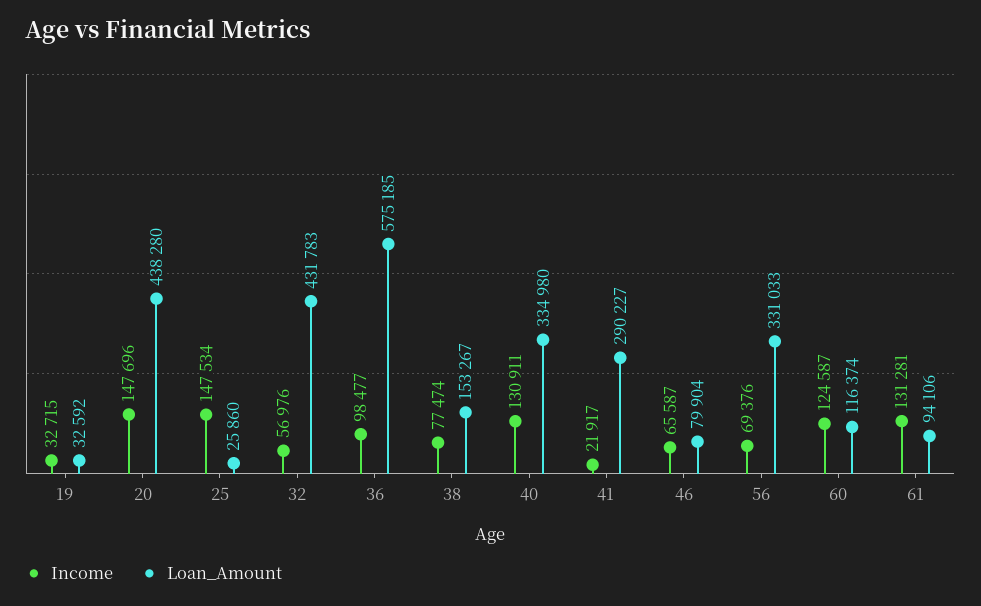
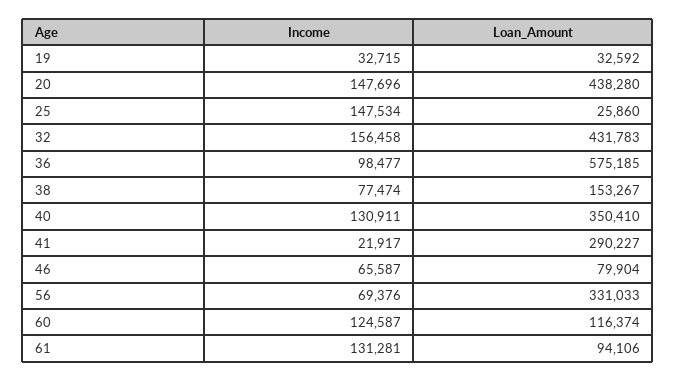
  {
    "Income": {
      "19": 32715,
      "20": 147696,
      "25": 147534,
-     "32": 56976,
+     "32": 156458,
      "36": 98477,
      "38": 77474,
      "40": 130911,
      "41": 21917,
      "46": 65587,
      "56": 69376,
      "60": 124587,
      "61": 131281
    },
    "Loan_Amount": {
      "19": 32592,
      "20": 438280,
      "25": 25860,
      "32": 431783,
      "36": 575185,
      "38": 153267,
-     "40": 334980,
+     "40": 350410,
      "41": 290227,
      "46": 79904,
      "56": 331033,
      "60": 116374,
      "61": 94106
    }
  }

